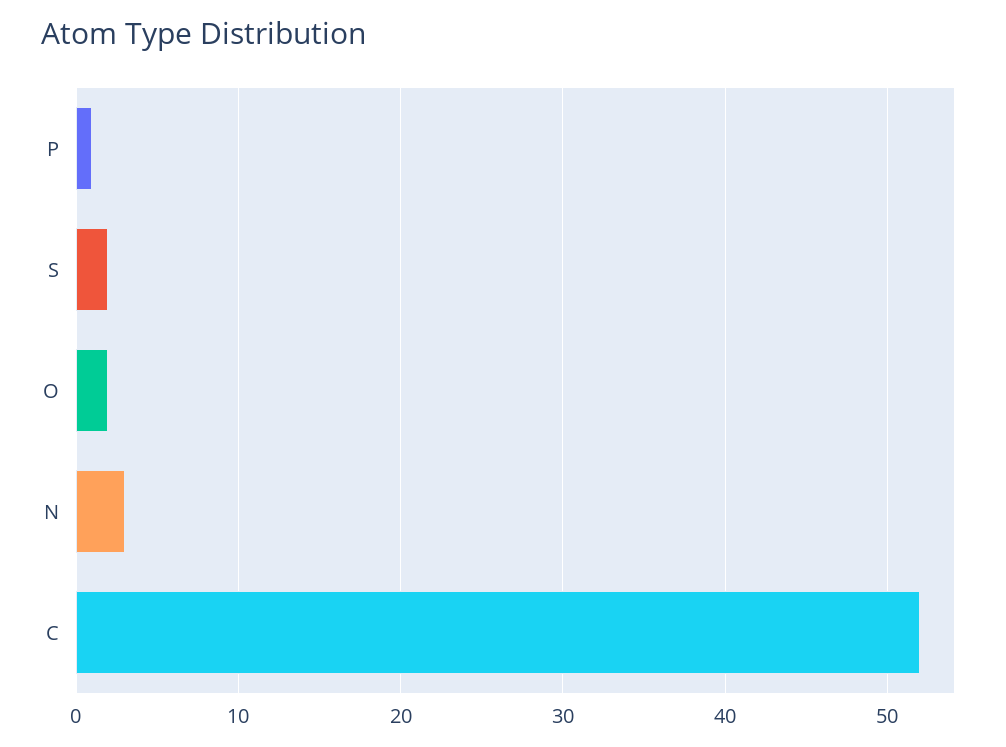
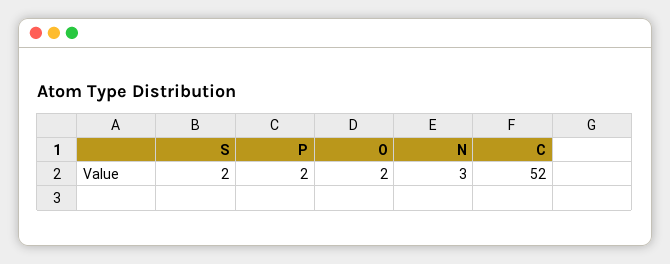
  {
-   "P": 1,
+   "P": 2,
    "S": 2,
    "O": 2,
    "N": 3,
    "C": 52
  }

